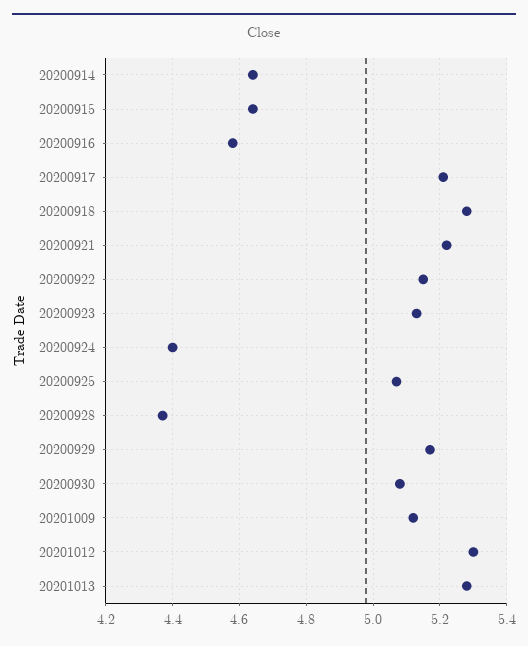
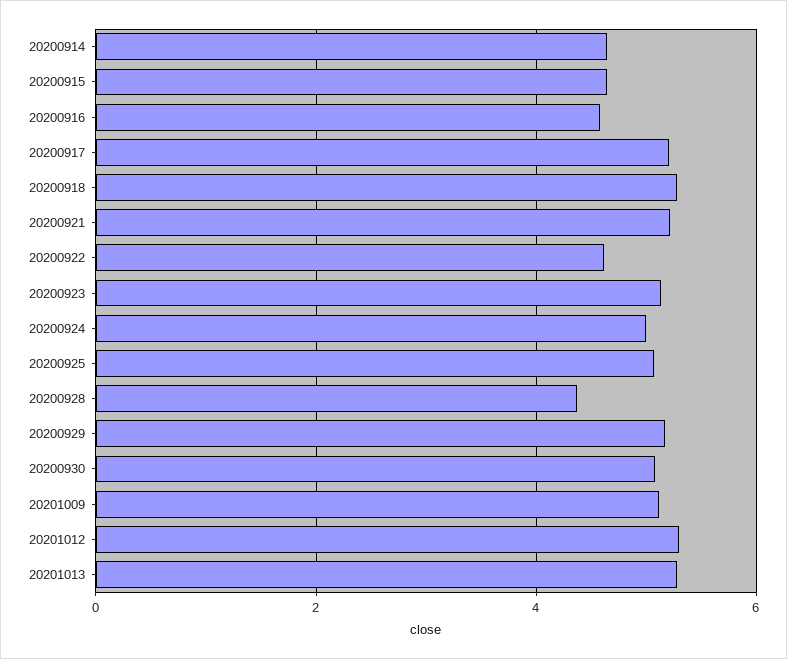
  {
    "20200914": 4.65,
    "20200915": 4.65,
    "20200916": 4.6,
    "20200917": 5.2,
    "20200918": 5.3,
    "20200921": 5.2,
-   "20200922": 5.15,
+   "20200922": 4.6,
    "20200923": 5.15,
-   "20200924": 4.4,
+   "20200924": 5,
    "20200925": 5.05,
    "20200928": 4.35,
    "20200929": 5.15,
    "20200930": 5.1,
    "20201009": 5.1,
    "20201012": 5.3,
    "20201013": 5.3
  }

